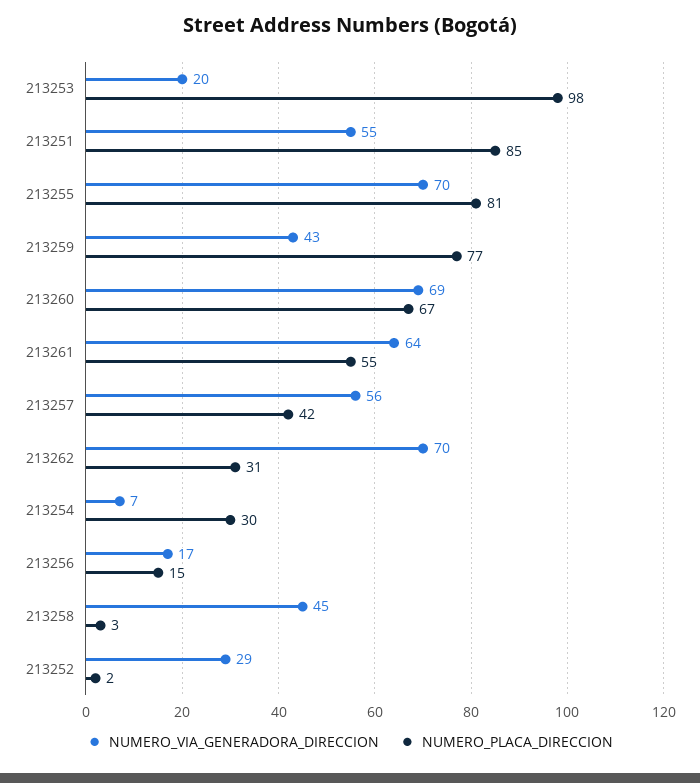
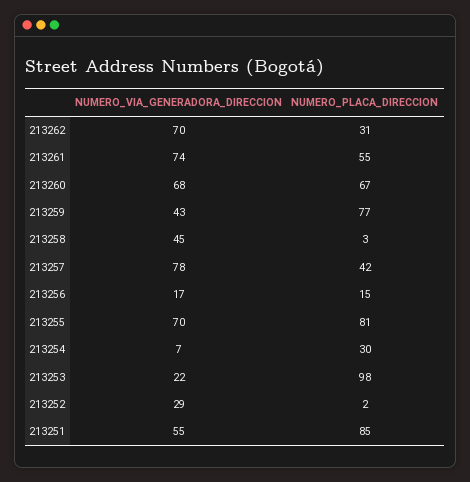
  {
    "NUMERO_VIA_GENERADORA_DIRECCION": {
-     "213253": 20,
+     "213253": 22,
      "213251": 55,
      "213255": 70,
      "213259": 43,
-     "213260": 69,
+     "213260": 68,
-     "213261": 64,
+     "213261": 74,
-     "213257": 56,
+     "213257": 78,
      "213262": 70,
      "213254": 7,
      "213256": 17,
      "213258": 45,
      "213252": 29
    },
    "NUMERO_PLACA_DIRECCION": {
      "213253": 98,
      "213251": 85,
      "213255": 81,
      "213259": 77,
      "213260": 67,
      "213261": 55,
      "213257": 42,
      "213262": 31,
      "213254": 30,
      "213256": 15,
      "213258": 3,
      "213252": 2
    }
  }

